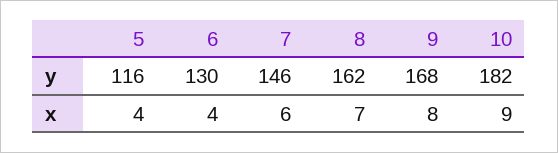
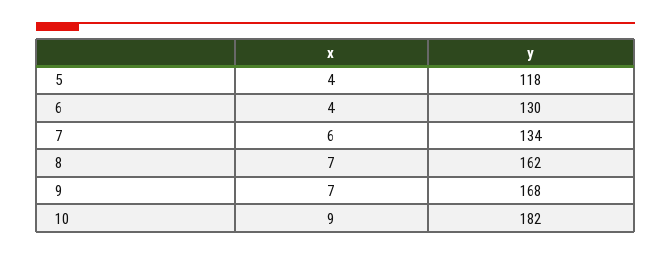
  {
    "5": {
-     "y": 116,
+     "y": 118,
      "x": 4
    },
    "6": {
      "y": 130,
      "x": 4
    },
    "7": {
-     "y": 146,
+     "y": 134,
      "x": 6
    },
    "8": {
      "y": 162,
      "x": 7
    },
    "9": {
      "y": 168,
-     "x": 8
+     "x": 7
    },
    "10": {
      "y": 182,
      "x": 9
    }
  }

